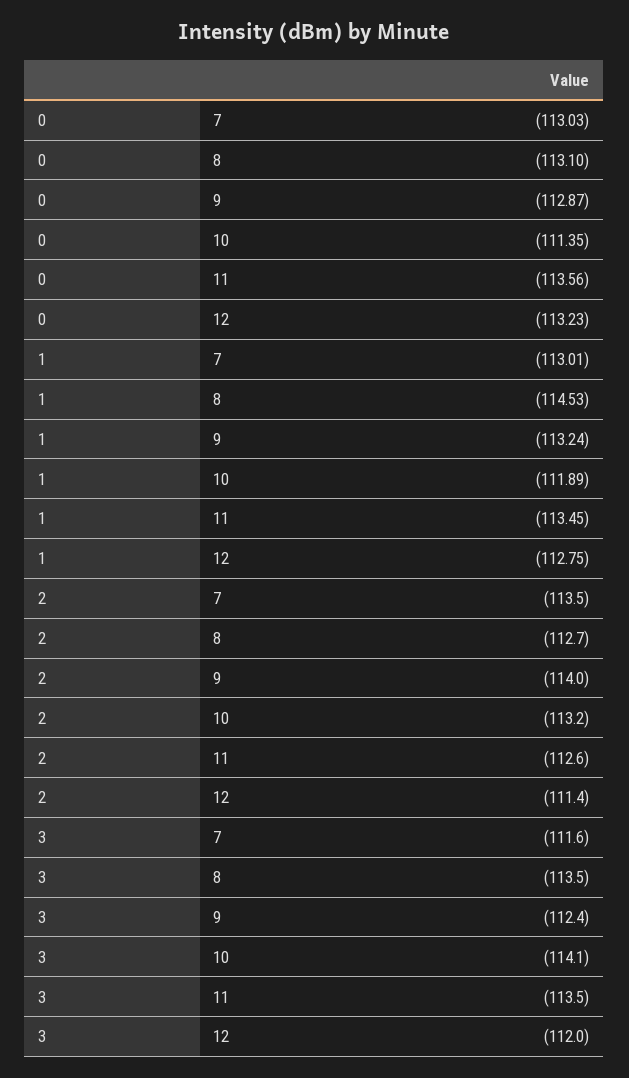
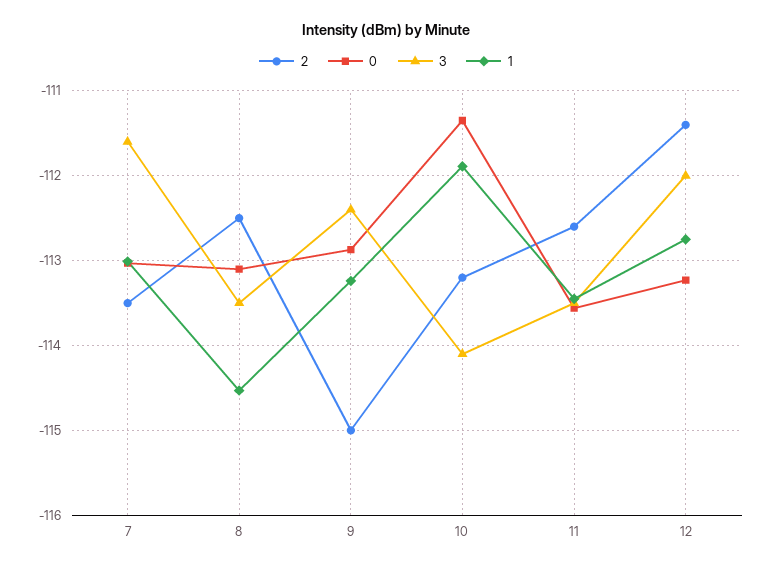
  {
    "0": {
      "7": -113.03,
      "8": -113.1,
      "9": -112.87,
      "10": -111.35,
      "11": -113.56,
      "12": -113.23
    },
    "1": {
      "7": -113.01,
      "8": -114.53,
      "9": -113.24,
      "10": -111.89,
      "11": -113.45,
      "12": -112.75
    },
    "2": {
      "7": -113.5,
-     "8": -112.7,
+     "8": -112.5,
-     "9": -114,
+     "9": -115,
      "10": -113.2,
      "11": -112.6,
      "12": -111.4
    },
    "3": {
      "7": -111.6,
      "8": -113.5,
      "9": -112.4,
      "10": -114.1,
      "11": -113.5,
      "12": -112
    }
  }

